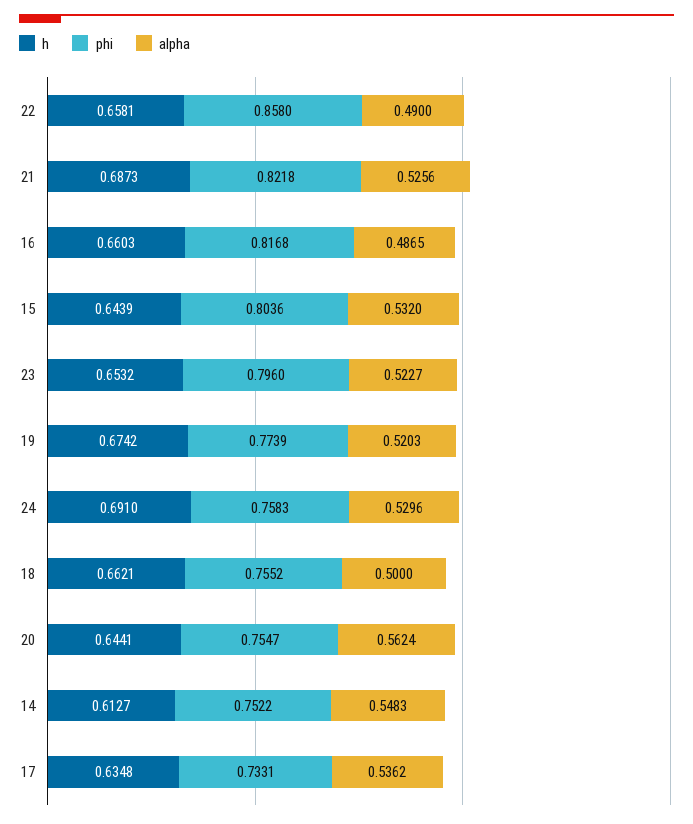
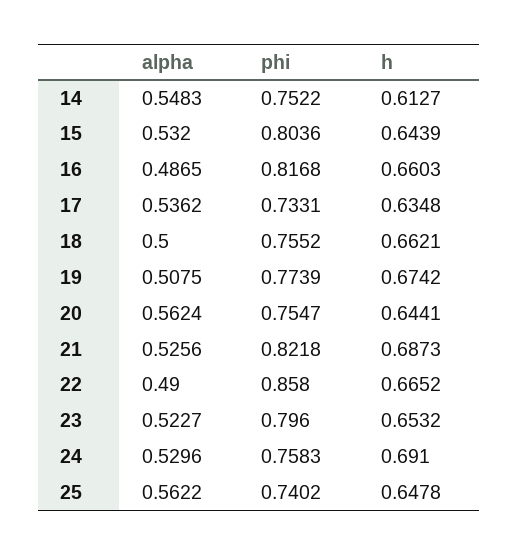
  {
    "h": {
-     "22": 0.6581,
+     "22": 0.6652,
      "21": 0.6873,
      "16": 0.6603,
      "15": 0.6439,
      "23": 0.6532,
      "19": 0.6742,
      "24": 0.691,
      "18": 0.6621,
      "20": 0.6441,
      "14": 0.6127,
-     "17": 0.6348
+     "17": 0.6348,
+     "25": 0.6478
    },
    "phi": {
      "22": 0.858,
      "21": 0.8218,
      "16": 0.8168,
      "15": 0.8036,
      "23": 0.796,
      "19": 0.7739,
      "24": 0.7583,
      "18": 0.7552,
      "20": 0.7547,
      "14": 0.7522,
-     "17": 0.7331
+     "17": 0.7331,
+     "25": 0.7402
    },
    "alpha": {
      "22": 0.49,
      "21": 0.5256,
      "16": 0.4865,
      "15": 0.532,
      "23": 0.5227,
-     "19": 0.5203,
+     "19": 0.5075,
      "24": 0.5296,
      "18": 0.5,
      "20": 0.5624,
      "14": 0.5483,
-     "17": 0.5362
+     "17": 0.5362,
+     "25": 0.5622
    }
  }

